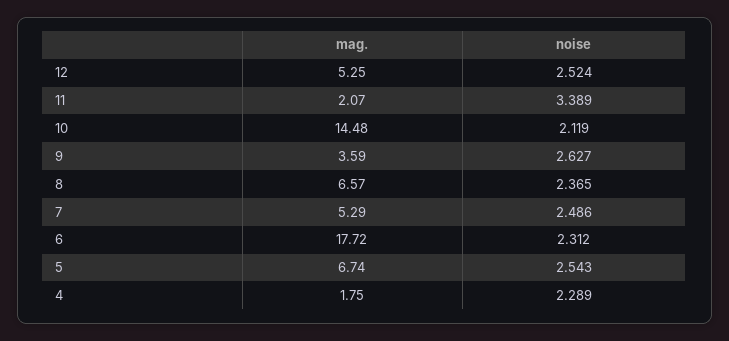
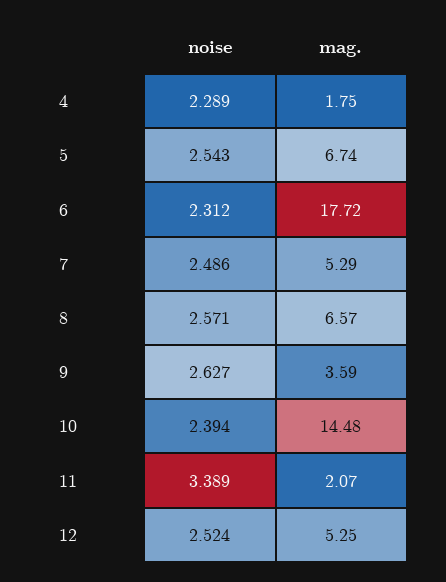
  {
    "mag.": {
      "12": 5.25,
      "11": 2.07,
      "10": 14.48,
      "9": 3.59,
      "8": 6.57,
      "7": 5.29,
      "6": 17.72,
      "5": 6.74,
      "4": 1.75
    },
    "noise": {
      "12": 2.524,
      "11": 3.389,
-     "10": 2.119,
+     "10": 2.394,
      "9": 2.627,
-     "8": 2.365,
+     "8": 2.571,
      "7": 2.486,
      "6": 2.312,
      "5": 2.543,
      "4": 2.289
    }
  }

